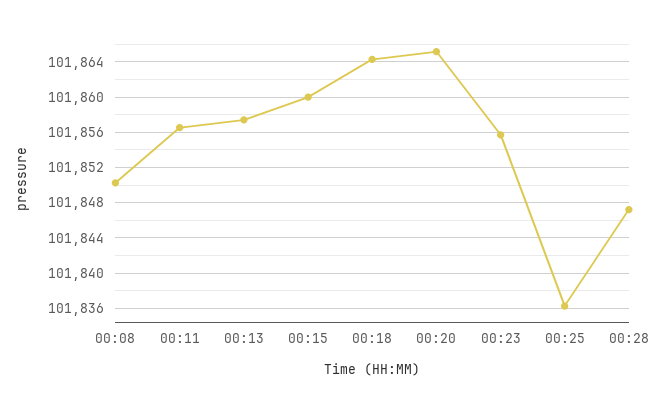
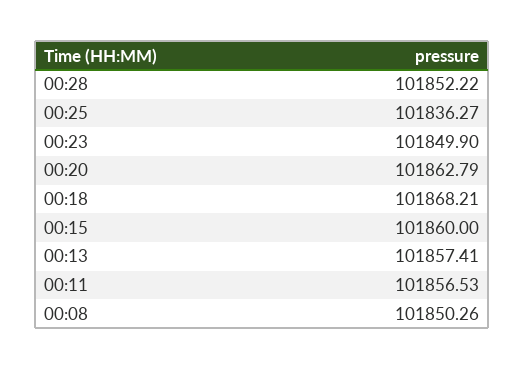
  {
    "00:08": 101850.26,
    "00:11": 101856.53,
    "00:13": 101857.41,
    "00:15": 101860,
-   "00:18": 101864,
+   "00:18": 101868.21,
-   "00:20": 101865,
+   "00:20": 101862.79,
-   "00:23": 101856,
+   "00:23": 101849.9,
    "00:25": 101836.27,
-   "00:28": 101847
+   "00:28": 101852.22
  }

